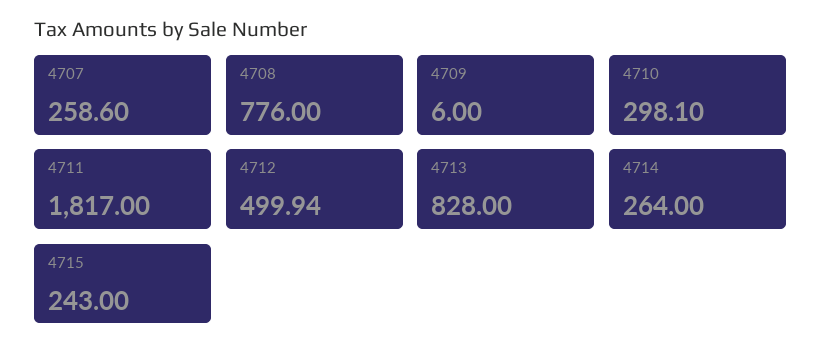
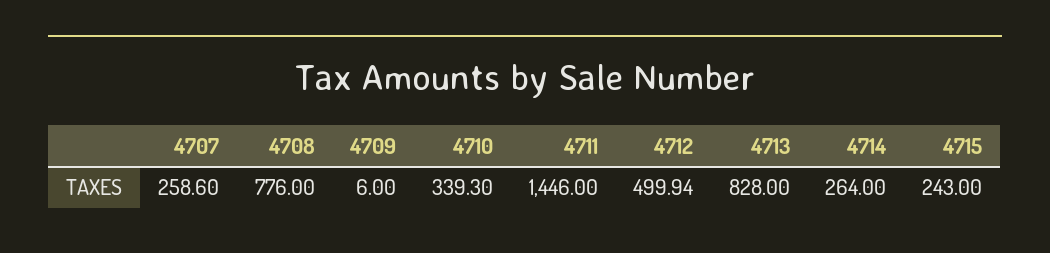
  {
    "4707": 258.6,
    "4708": 776,
    "4709": 6,
-   "4710": 298.1,
+   "4710": 339.3,
-   "4711": 1817,
+   "4711": 1446,
    "4712": 499.94,
    "4713": 828,
    "4714": 264,
    "4715": 243
  }

